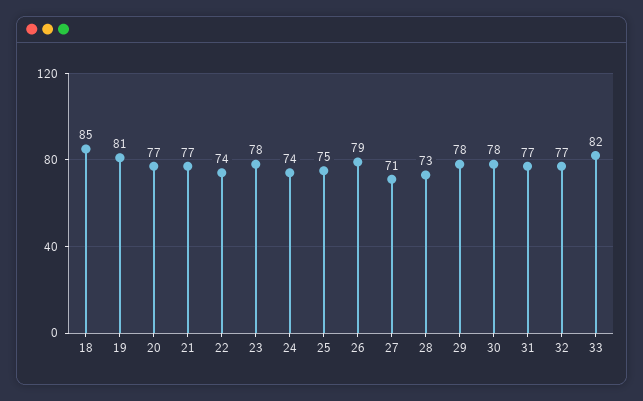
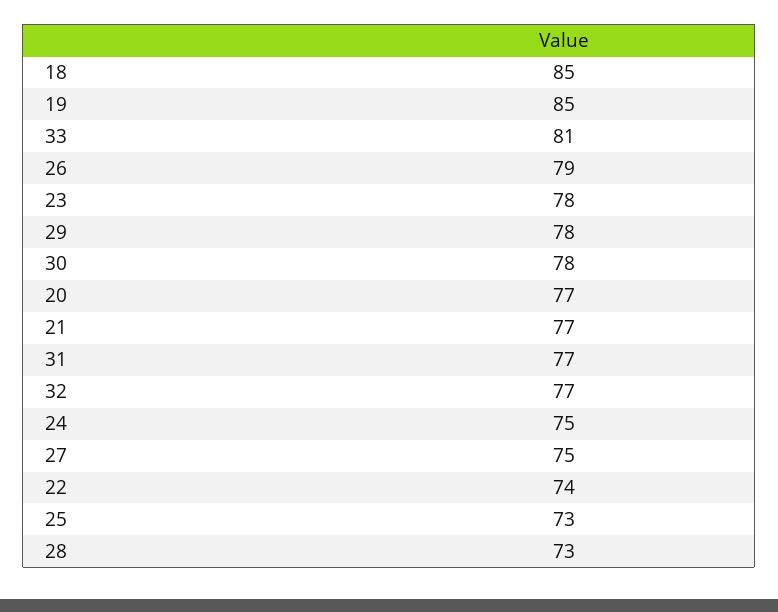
  {
    "18": 85,
-   "19": 81,
+   "19": 85,
    "20": 77,
    "21": 77,
    "22": 74,
    "23": 78,
-   "24": 74,
+   "24": 75,
-   "25": 75,
+   "25": 73,
    "26": 79,
-   "27": 71,
+   "27": 75,
    "28": 73,
    "29": 78,
    "30": 78,
    "31": 77,
    "32": 77,
-   "33": 82
+   "33": 81
  }

